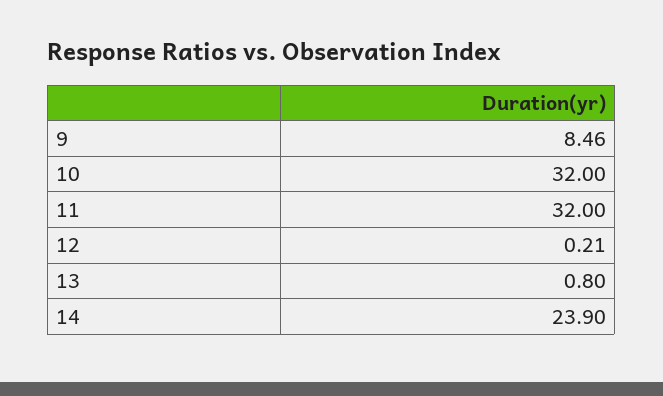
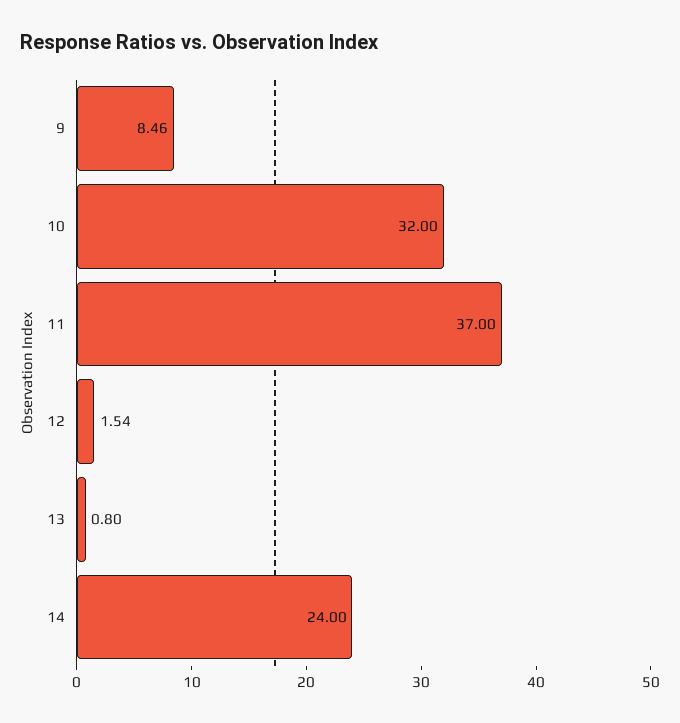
  {
    "9": 8.46,
    "10": 32,
-   "11": 32,
+   "11": 37,
-   "12": 0.21,
+   "12": 1.54,
    "13": 0.8,
-   "14": 23.9
+   "14": 24
  }

